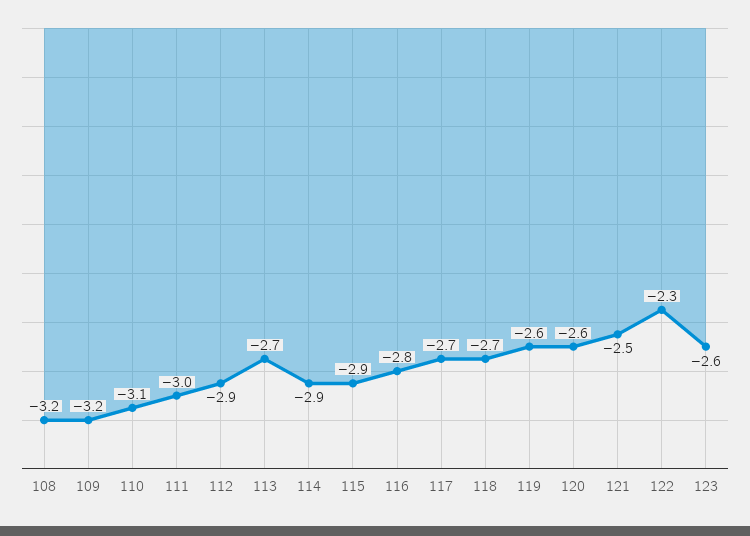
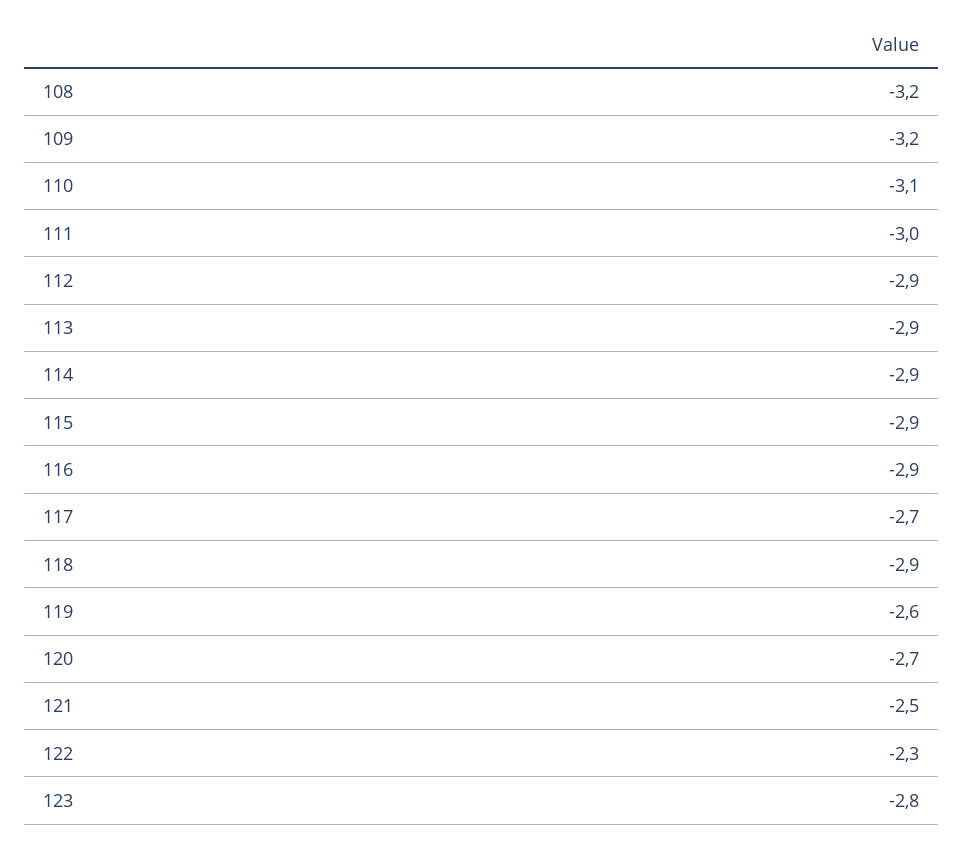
  {
    "108": -3.2,
    "109": -3.2,
    "110": -3.1,
    "111": -3,
    "112": -2.9,
-   "113": -2.7,
+   "113": -2.9,
    "114": -2.9,
    "115": -2.9,
-   "116": -2.8,
+   "116": -2.9,
    "117": -2.7,
-   "118": -2.7,
+   "118": -2.9,
    "119": -2.6,
-   "120": -2.6,
+   "120": -2.7,
    "121": -2.5,
    "122": -2.3,
-   "123": -2.6
+   "123": -2.8
  }

